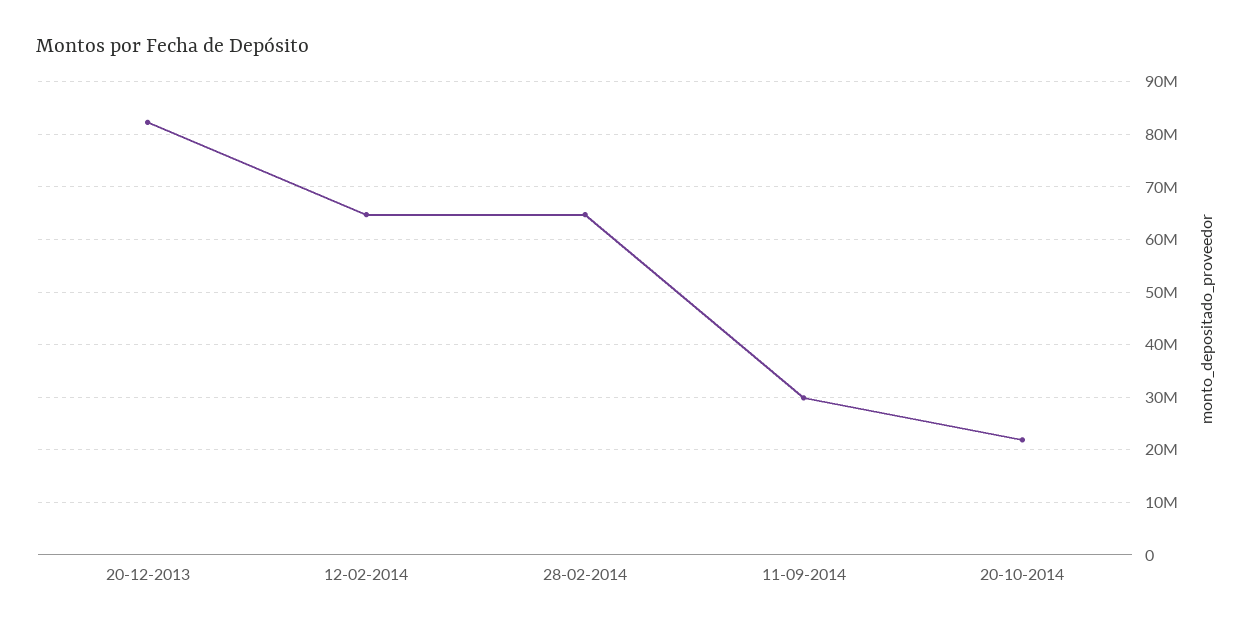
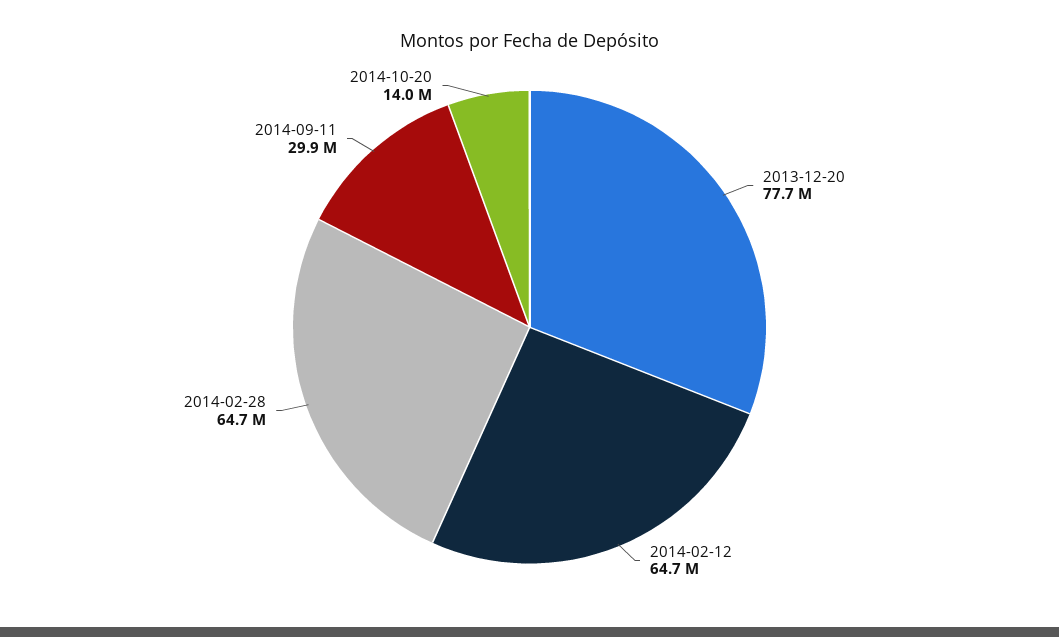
  {
-   "20-12-2013": 82000000,
+   "20-12-2013": 77700000,
    "12-02-2014": 64700000,
    "28-02-2014": 64700000,
    "11-09-2014": 29900000,
-   "20-10-2014": 22000000
+   "20-10-2014": 14000000
  }

